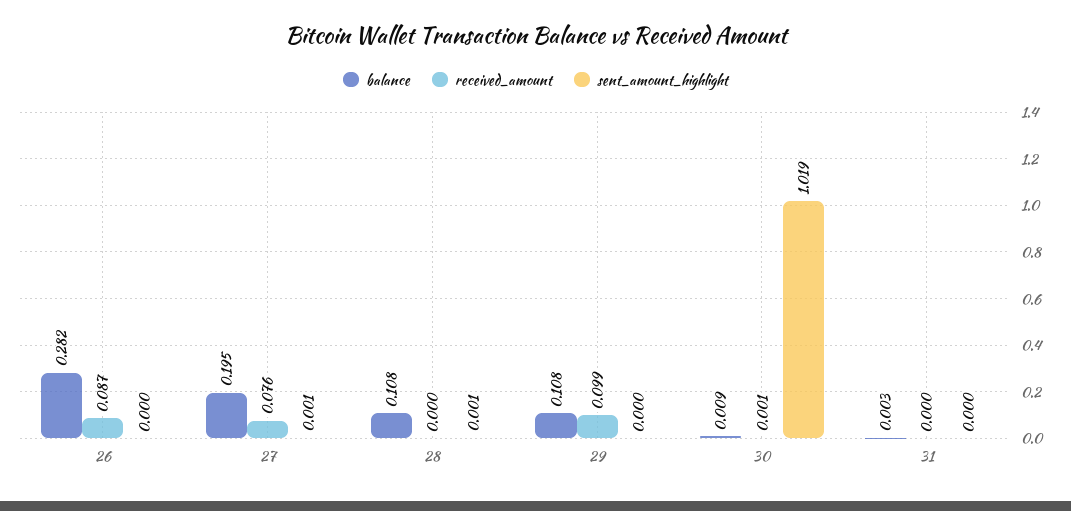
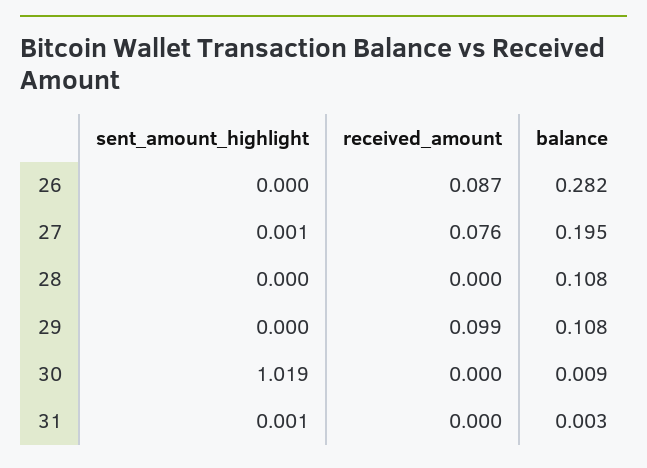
  {
    "balance": {
      "26": 0.282,
      "27": 0.195,
      "28": 0.108,
      "29": 0.108,
      "30": 0.009,
      "31": 0.003
    },
    "received_amount": {
      "26": 0.087,
      "27": 0.076,
      "28": 0,
      "29": 0.099,
-     "30": 0.001,
+     "30": 0,
      "31": 0
    },
    "sent_amount_highlight": {
      "26": 0,
      "27": 0.001,
-     "28": 0.001,
+     "28": 0,
      "29": 0,
      "30": 1.019,
-     "31": 0
+     "31": 0.001
    }
  }

